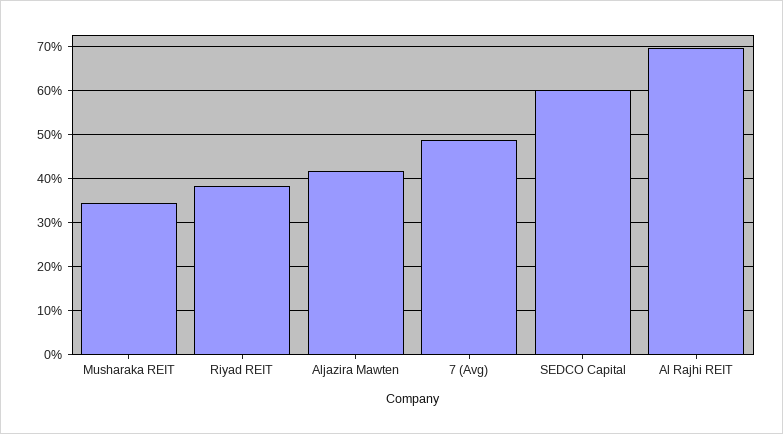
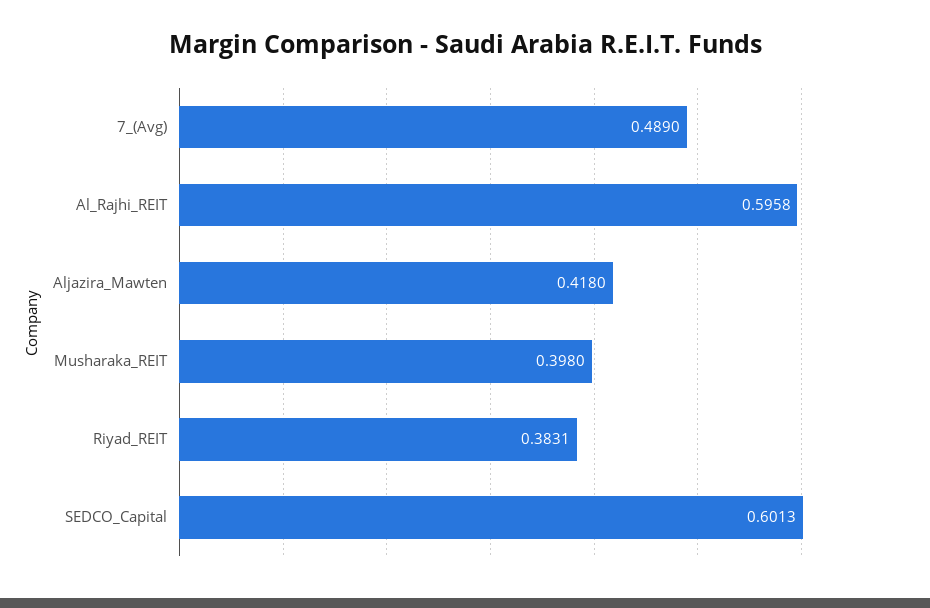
  {
-   "Musharaka REIT": 0.34,
+   "Musharaka REIT": 0.398,
    "Riyad REIT": 0.3831,
    "Aljazira Mawten": 0.418,
    "7 (Avg)": 0.489,
    "SEDCO Capital": 0.6013,
-   "Al Rajhi REIT": 0.7
+   "Al Rajhi REIT": 0.5958
  }

